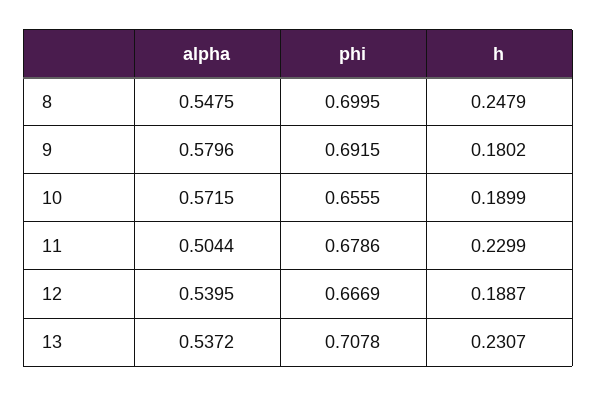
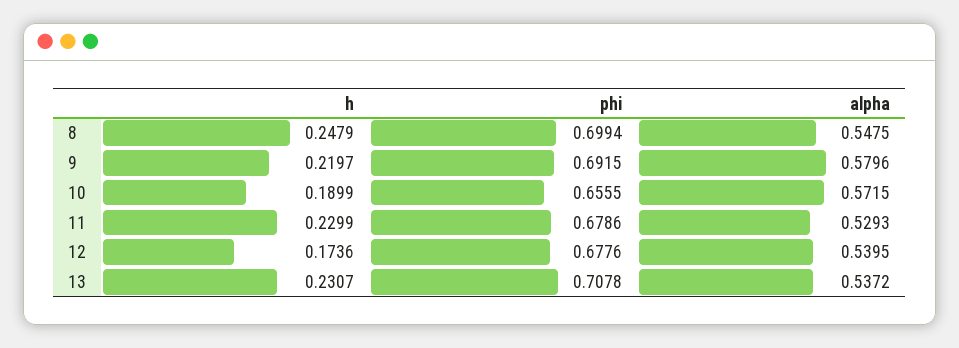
  {
    "alpha": {
      "8": 0.5475,
      "9": 0.5796,
      "10": 0.5715,
-     "11": 0.5044,
+     "11": 0.5293,
      "12": 0.5395,
      "13": 0.5372
    },
    "phi": {
-     "8": 0.6995,
+     "8": 0.6994,
      "9": 0.6915,
      "10": 0.6555,
      "11": 0.6786,
-     "12": 0.6669,
+     "12": 0.6776,
      "13": 0.7078
    },
    "h": {
      "8": 0.2479,
-     "9": 0.1802,
+     "9": 0.2197,
      "10": 0.1899,
      "11": 0.2299,
-     "12": 0.1887,
+     "12": 0.1736,
      "13": 0.2307
    }
  }

